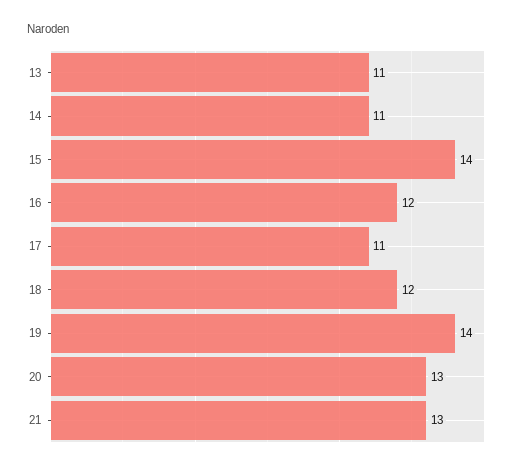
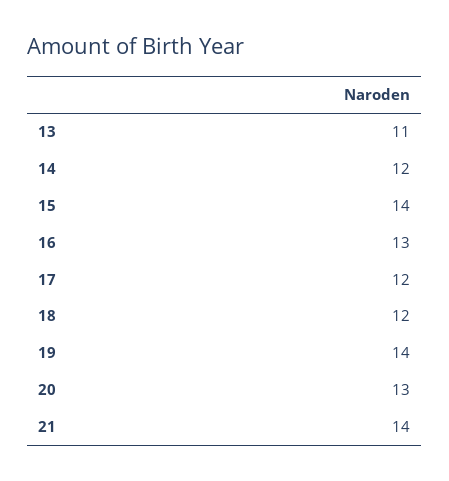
  {
    "13": 11,
-   "14": 11,
+   "14": 12,
    "15": 14,
-   "16": 12,
+   "16": 13,
-   "17": 11,
+   "17": 12,
    "18": 12,
    "19": 14,
    "20": 13,
-   "21": 13
+   "21": 14
  }

